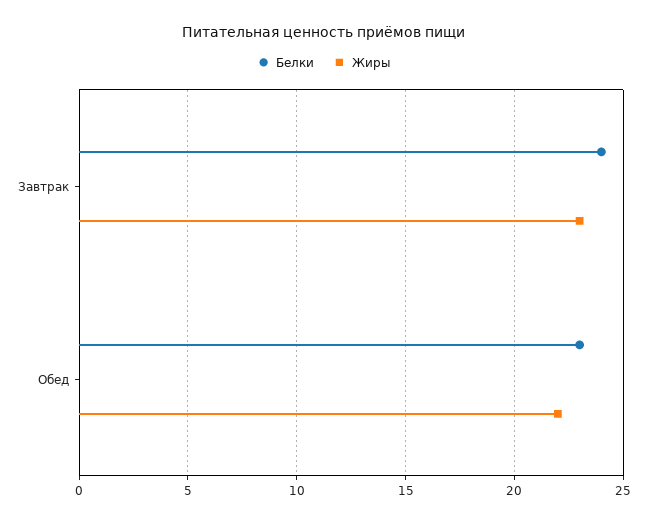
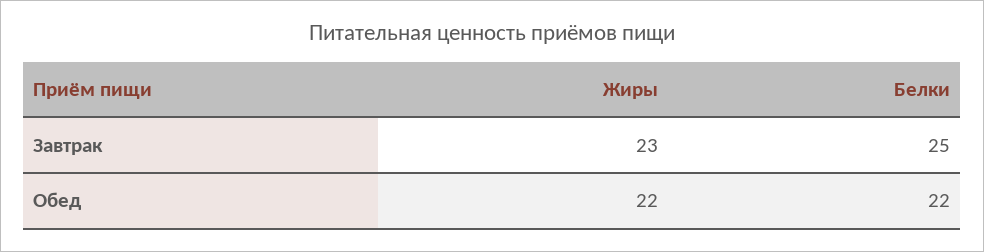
  {
    "Белки": {
-     "Завтрак": 24,
+     "Завтрак": 25,
-     "Обед": 23
+     "Обед": 22
    },
    "Жиры": {
      "Завтрак": 23,
      "Обед": 22
    }
  }

